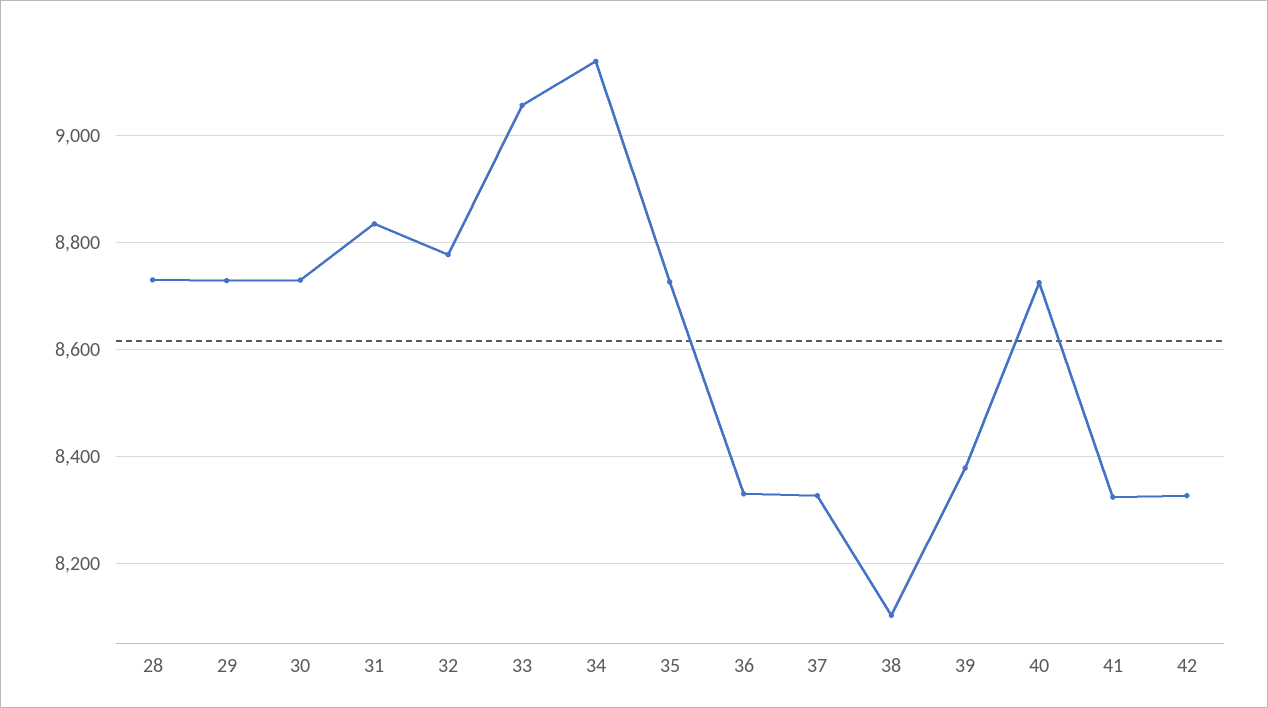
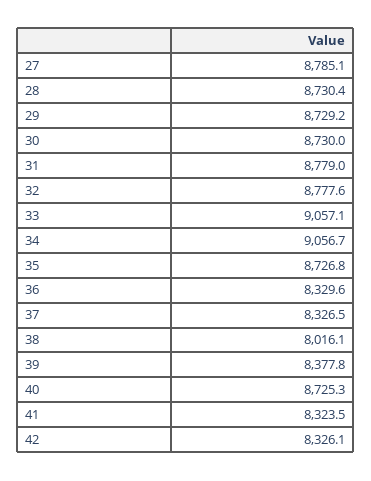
  {
    "28": 8730.4,
    "29": 8729.2,
    "30": 8730,
-   "31": 8840,
+   "31": 8779,
    "32": 8777.6,
    "33": 9057.1,
-   "34": 9140,
+   "34": 9056.7,
    "35": 8726.8,
    "36": 8329.6,
    "37": 8326.5,
-   "38": 8100,
+   "38": 8016.1,
    "39": 8377.8,
    "40": 8725.3,
    "41": 8323.5,
-   "42": 8326.1
+   "42": 8326.1,
+   "27": 8785.1
  }

